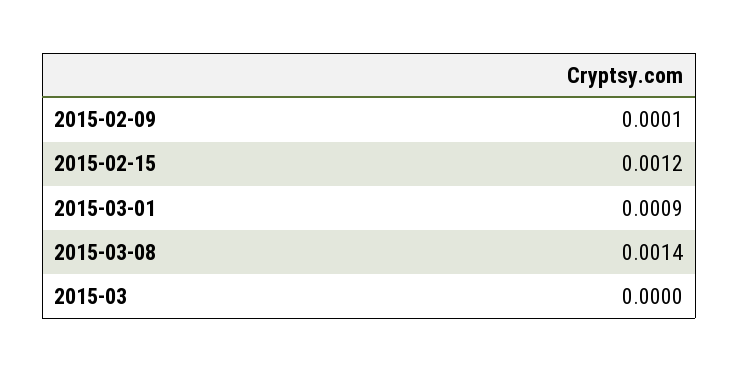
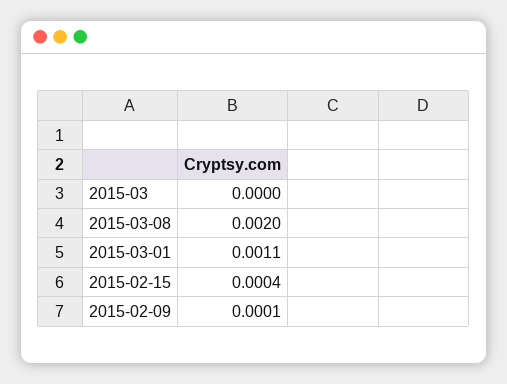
  {
    "2015-02-09": 0.0001,
-   "2015-02-15": 0.0012,
+   "2015-02-15": 0.0004,
-   "2015-03-01": 0.0009,
+   "2015-03-01": 0.0011,
-   "2015-03-08": 0.0014,
+   "2015-03-08": 0.002,
    "2015-03": 0
  }

